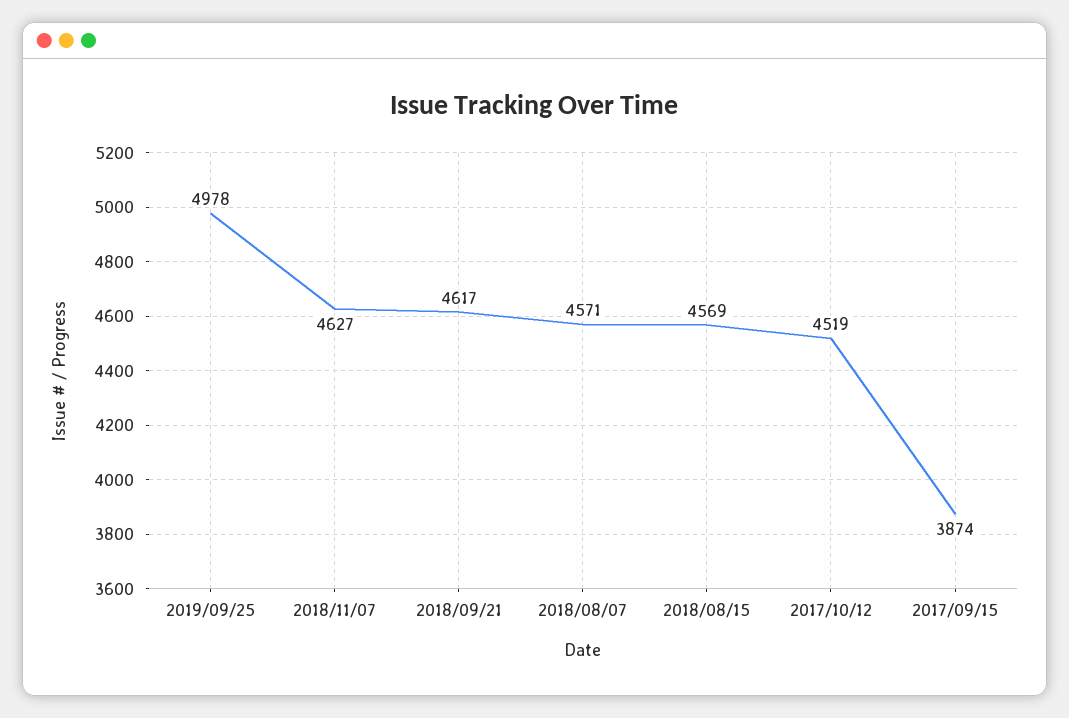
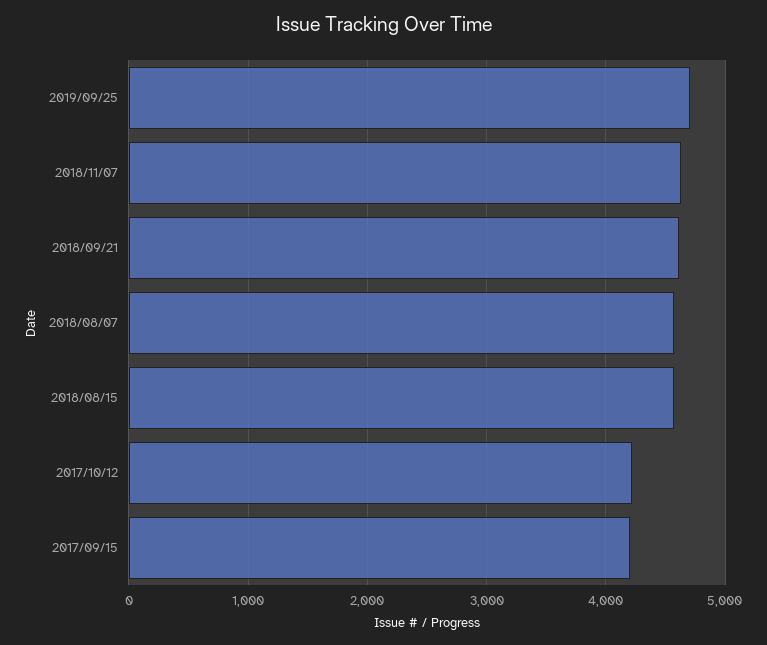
  {
-   "2019/09/25": 4978,
+   "2019/09/25": 4700,
    "2018/11/07": 4627,
    "2018/09/21": 4617,
    "2018/08/07": 4571,
    "2018/08/15": 4569,
-   "2017/10/12": 4519,
+   "2017/10/12": 4200,
-   "2017/09/15": 3874
+   "2017/09/15": 4200
  }

